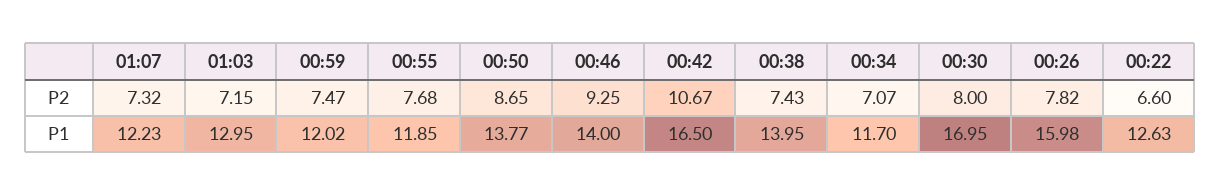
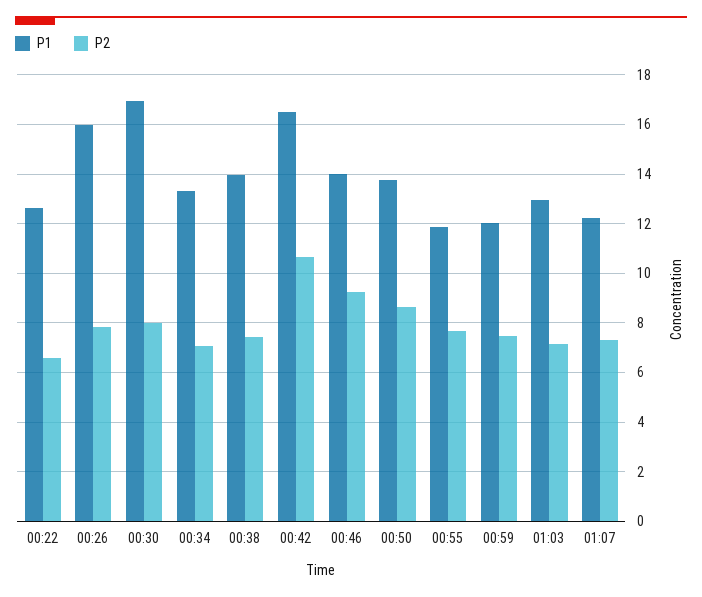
  {
    "P2": {
      "01:07": 7.32,
      "01:03": 7.15,
      "00:59": 7.47,
      "00:55": 7.68,
      "00:50": 8.65,
      "00:46": 9.25,
      "00:42": 10.67,
      "00:38": 7.43,
      "00:34": 7.07,
      "00:30": 8,
      "00:26": 7.82,
      "00:22": 6.6
    },
    "P1": {
      "01:07": 12.23,
      "01:03": 12.95,
      "00:59": 12.02,
      "00:55": 11.85,
      "00:50": 13.77,
      "00:46": 14,
      "00:42": 16.5,
      "00:38": 13.95,
-     "00:34": 11.7,
+     "00:34": 13.25,
      "00:30": 16.95,
      "00:26": 15.98,
      "00:22": 12.63
    }
  }

